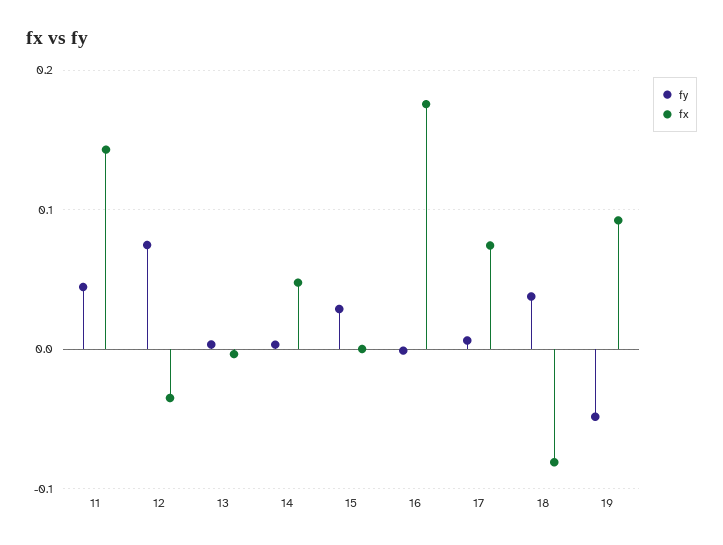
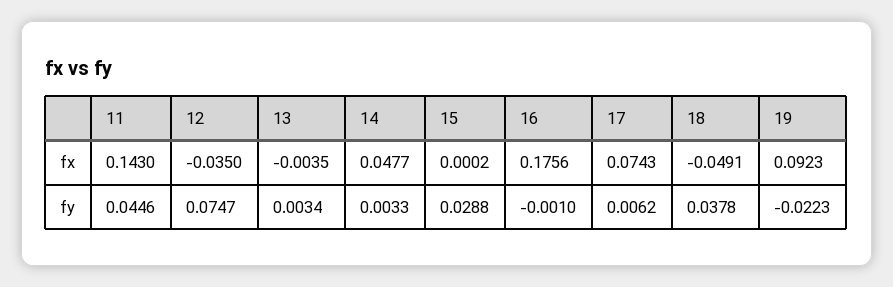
  {
    "fy": {
      "11": 0.0446,
      "12": 0.0747,
      "13": 0.0034,
      "14": 0.0033,
      "15": 0.0288,
      "16": -0.001,
      "17": 0.0062,
      "18": 0.0378,
-     "19": -0.05
+     "19": -0.0223
    },
    "fx": {
      "11": 0.143,
      "12": -0.035,
      "13": -0.0035,
      "14": 0.0477,
      "15": 0.0002,
      "16": 0.1756,
      "17": 0.0743,
-     "18": -0.08,
+     "18": -0.0491,
      "19": 0.0923
    }
  }

